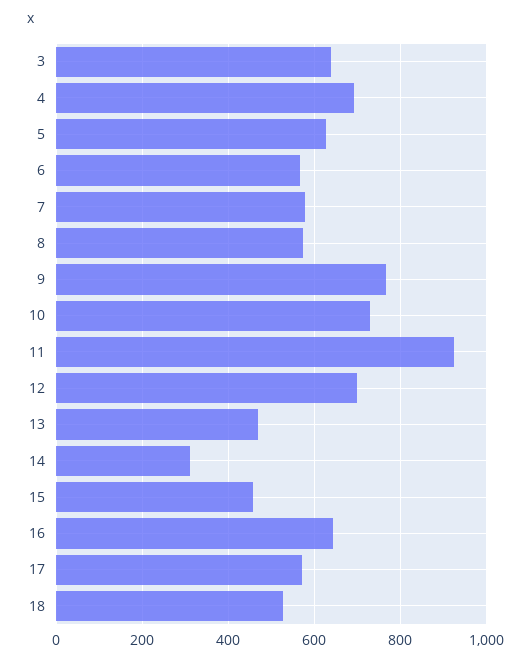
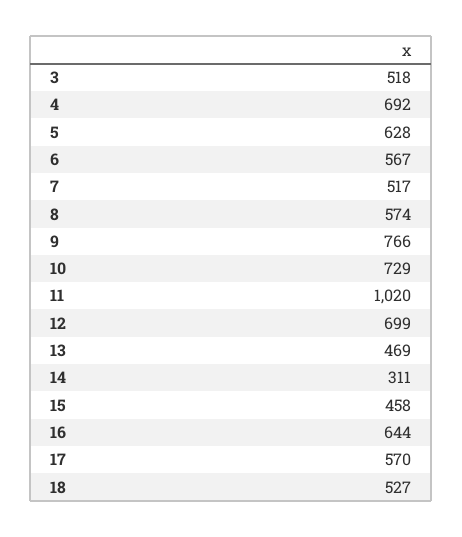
  {
-   "3": 640,
+   "3": 518,
    "4": 692,
    "5": 628,
    "6": 567,
-   "7": 580,
+   "7": 517,
    "8": 574,
    "9": 766,
    "10": 729,
-   "11": 920,
+   "11": 1020,
    "12": 699,
    "13": 469,
    "14": 311,
    "15": 458,
    "16": 644,
    "17": 570,
    "18": 527
  }

